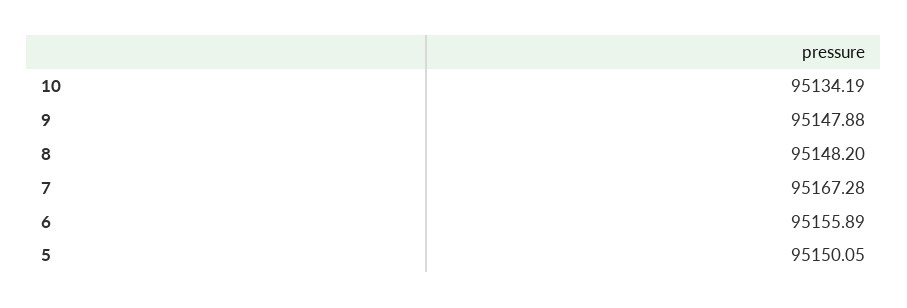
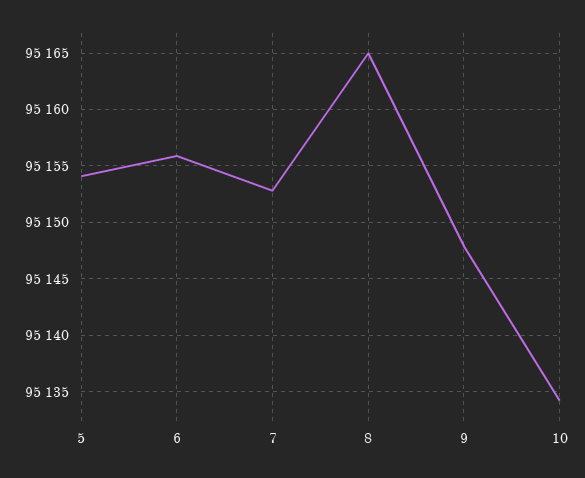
  {
    "10": 95134.19,
    "9": 95147.88,
-   "8": 95148.2,
+   "8": 95165,
-   "7": 95167.28,
+   "7": 95153,
    "6": 95155.89,
-   "5": 95150.05
+   "5": 95154
  }

